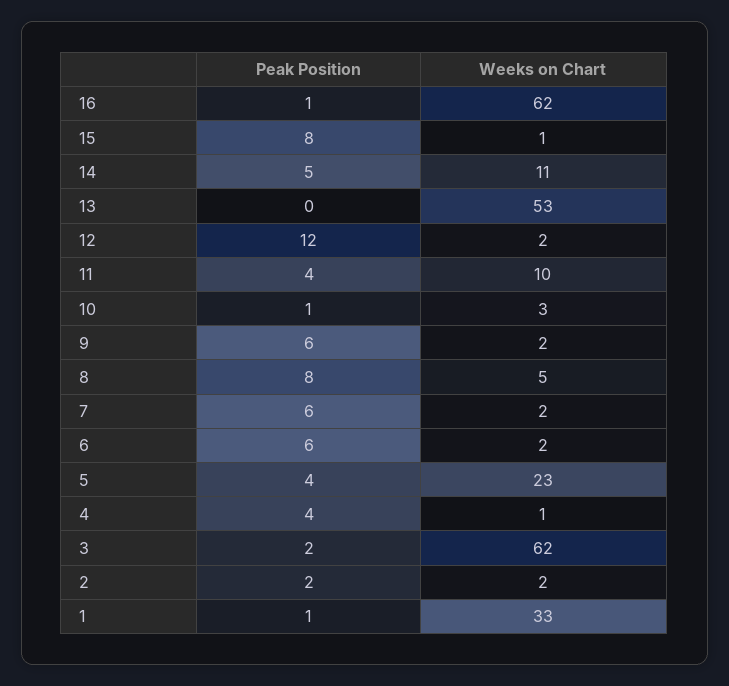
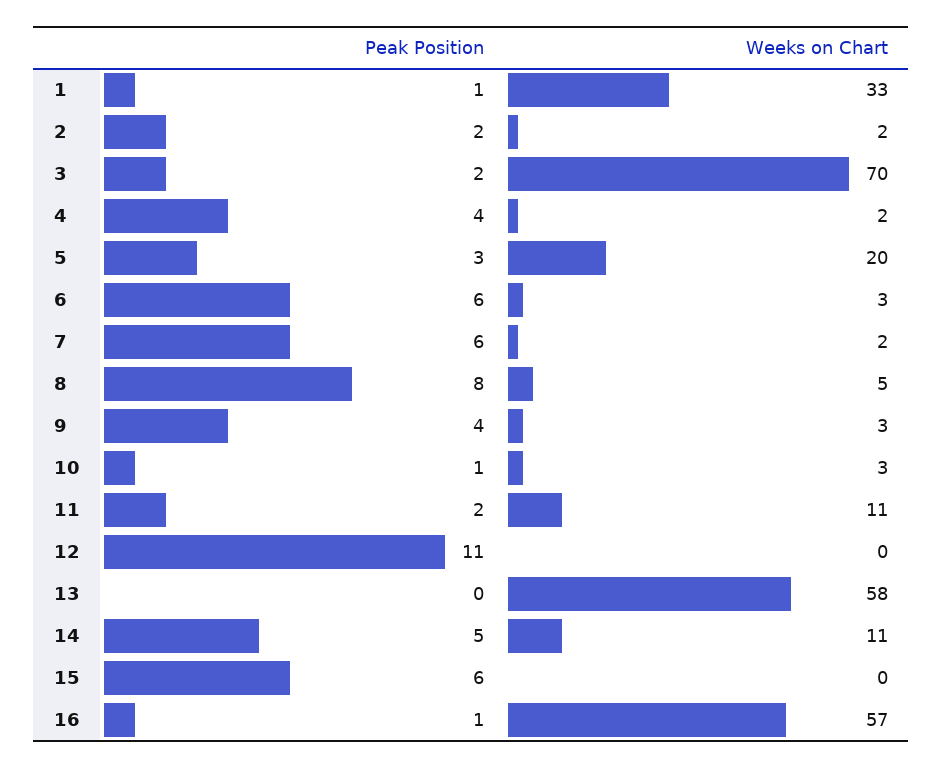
  {
    "Peak Position": {
      "16": 1,
-     "15": 8,
+     "15": 6,
      "14": 5,
      "13": 0,
-     "12": 12,
+     "12": 11,
-     "11": 4,
+     "11": 2,
      "10": 1,
-     "9": 6,
+     "9": 4,
      "8": 8,
      "7": 6,
      "6": 6,
-     "5": 4,
+     "5": 3,
      "4": 4,
      "3": 2,
      "2": 2,
      "1": 1
    },
    "Weeks on Chart": {
-     "16": 62,
+     "16": 57,
-     "15": 1,
+     "15": 0,
      "14": 11,
-     "13": 53,
+     "13": 58,
-     "12": 2,
+     "12": 0,
-     "11": 10,
+     "11": 11,
      "10": 3,
-     "9": 2,
+     "9": 3,
      "8": 5,
      "7": 2,
-     "6": 2,
+     "6": 3,
-     "5": 23,
+     "5": 20,
-     "4": 1,
+     "4": 2,
-     "3": 62,
+     "3": 70,
      "2": 2,
      "1": 33
    }
  }

